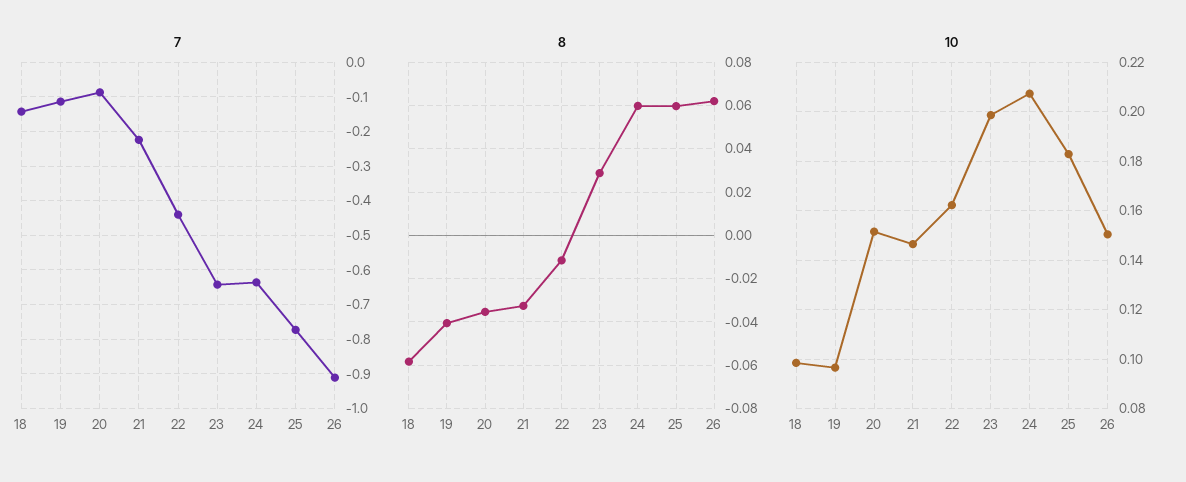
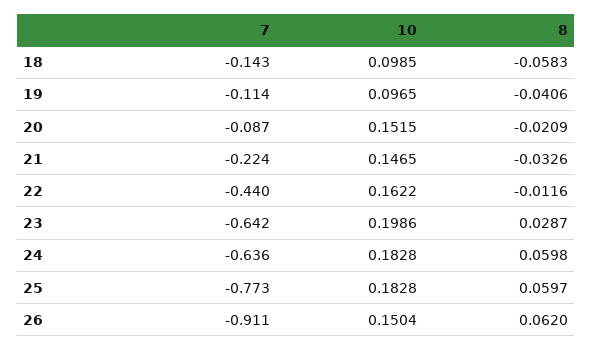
  {
    "7": {
      "18": -0.143,
      "19": -0.114,
      "20": -0.087,
      "21": -0.224,
      "22": -0.44,
      "23": -0.642,
      "24": -0.636,
      "25": -0.773,
      "26": -0.911
    },
    "8": {
      "18": -0.0583,
      "19": -0.0406,
-     "20": -0.035,
+     "20": -0.0209,
      "21": -0.0326,
      "22": -0.0116,
      "23": 0.0287,
      "24": 0.0598,
      "25": 0.0597,
      "26": 0.062
    },
    "10": {
      "18": 0.0985,
      "19": 0.0965,
      "20": 0.1515,
      "21": 0.1465,
      "22": 0.1622,
      "23": 0.1986,
-     "24": 0.2075,
+     "24": 0.1828,
      "25": 0.1828,
      "26": 0.1504
    }
  }

